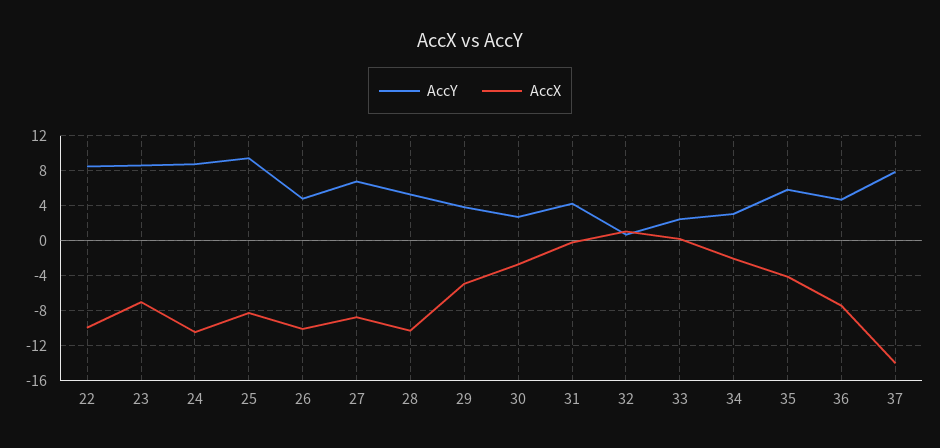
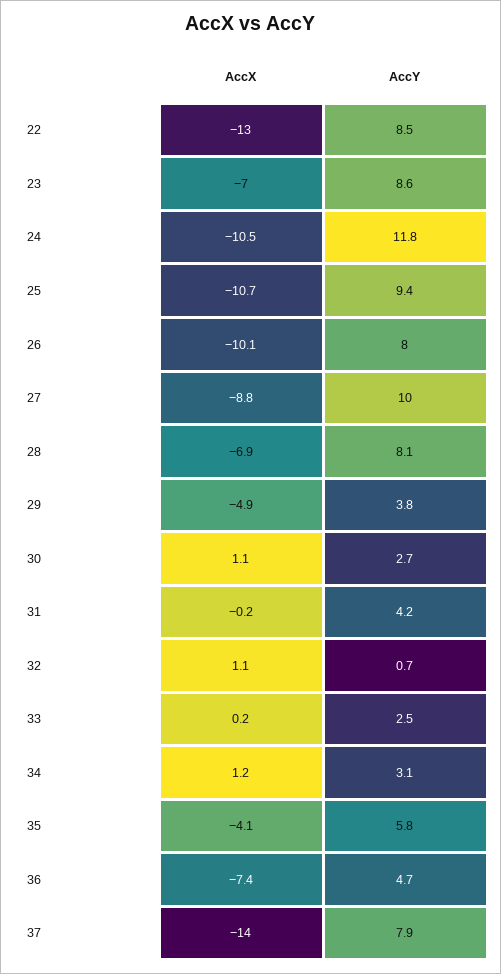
  {
    "AccY": {
      "22": 8.5,
      "23": 8.6,
-     "24": 9,
+     "24": 11.8,
      "25": 9.4,
-     "26": 5,
+     "26": 8,
-     "27": 7,
+     "27": 10,
-     "28": 5,
+     "28": 8.1,
      "29": 3.8,
      "30": 2.7,
      "31": 4.2,
      "32": 0.7,
      "33": 2.5,
      "34": 3.1,
      "35": 5.8,
      "36": 4.7,
      "37": 7.9
    },
    "AccX": {
-     "22": -10,
+     "22": -13,
      "23": -7,
      "24": -10.5,
-     "25": -8,
+     "25": -10.7,
      "26": -10.1,
      "27": -8.8,
-     "28": -10,
+     "28": -6.9,
      "29": -4.9,
-     "30": -3,
+     "30": 1.1,
      "31": -0.2,
      "32": 1.1,
      "33": 0.2,
-     "34": -2,
+     "34": 1.2,
      "35": -4.1,
      "36": -7.4,
      "37": -14
    }
  }

